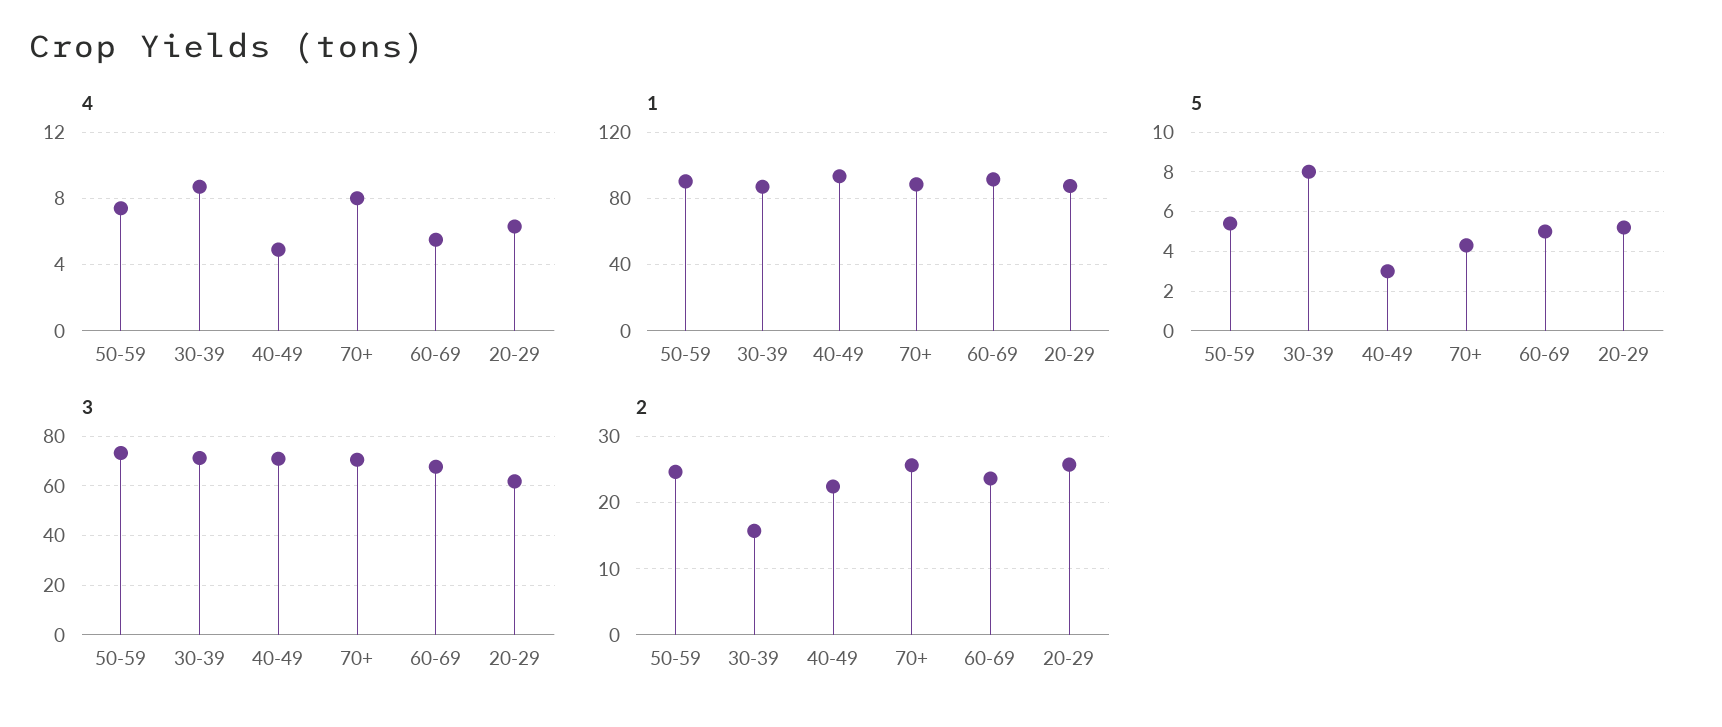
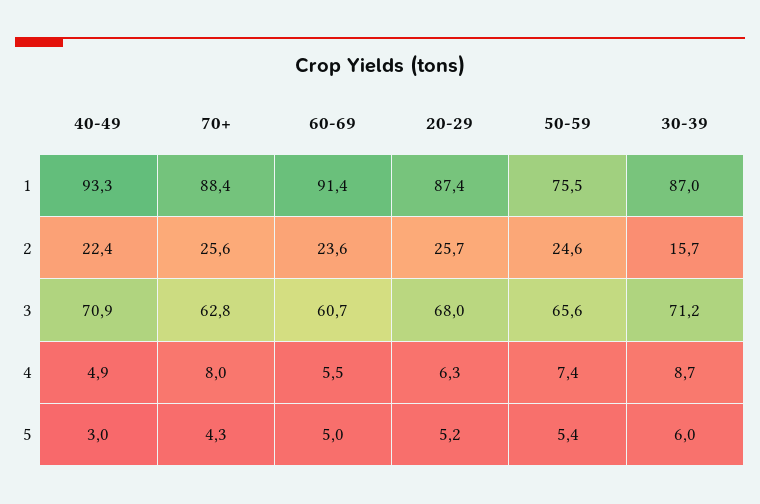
  {
    "4": {
      "50-59": 7.4,
      "30-39": 8.7,
      "40-49": 4.9,
      "70+": 8,
      "60-69": 5.5,
      "20-29": 6.3
    },
    "1": {
-     "50-59": 90,
+     "50-59": 75.5,
      "30-39": 87,
      "40-49": 93.3,
      "70+": 88.4,
      "60-69": 91.4,
      "20-29": 87.4
    },
    "5": {
      "50-59": 5.4,
-     "30-39": 8,
+     "30-39": 6,
      "40-49": 3,
      "70+": 4.3,
      "60-69": 5,
      "20-29": 5.2
    },
    "3": {
-     "50-59": 72.5,
+     "50-59": 65.6,
      "30-39": 71.2,
      "40-49": 70.9,
-     "70+": 70,
+     "70+": 62.8,
-     "60-69": 67.5,
+     "60-69": 60.7,
-     "20-29": 62.5
+     "20-29": 68
    },
    "2": {
      "50-59": 24.6,
      "30-39": 15.7,
      "40-49": 22.4,
      "70+": 25.6,
      "60-69": 23.6,
      "20-29": 25.7
    }
  }

